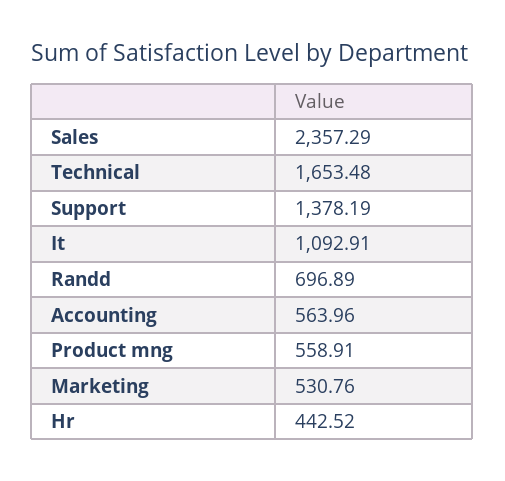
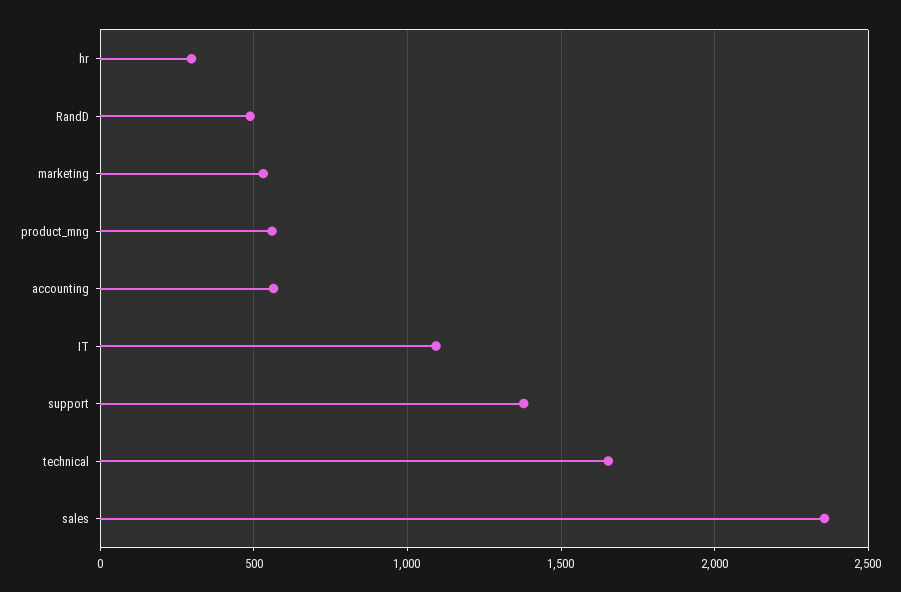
  {
    "Sales": 2357.29,
    "Technical": 1653.48,
    "Support": 1378.19,
    "It": 1092.91,
-   "Randd": 696.89,
+   "Randd": 500,
    "Accounting": 563.96,
    "Product mng": 558.91,
    "Marketing": 530.76,
-   "Hr": 442.52
+   "Hr": 300
  }

